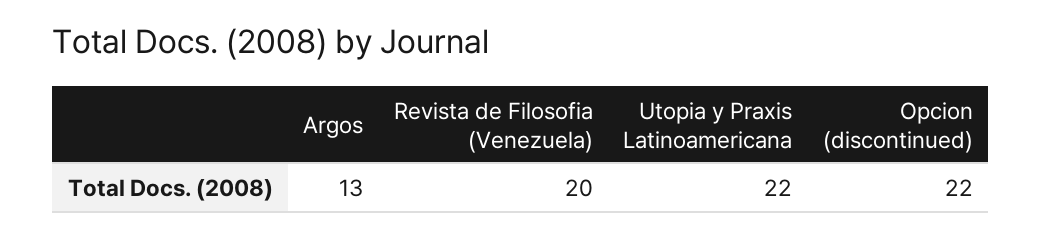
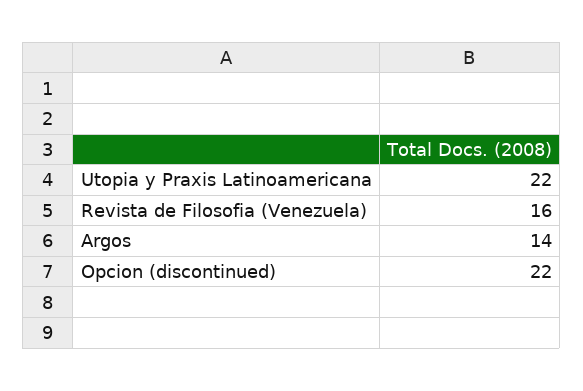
  {
-   "Argos": 13,
+   "Argos": 14,
-   "Revista de Filosofia (Venezuela)": 20,
+   "Revista de Filosofia (Venezuela)": 16,
    "Utopia y Praxis Latinoamericana": 22,
    "Opcion (discontinued)": 22
  }

